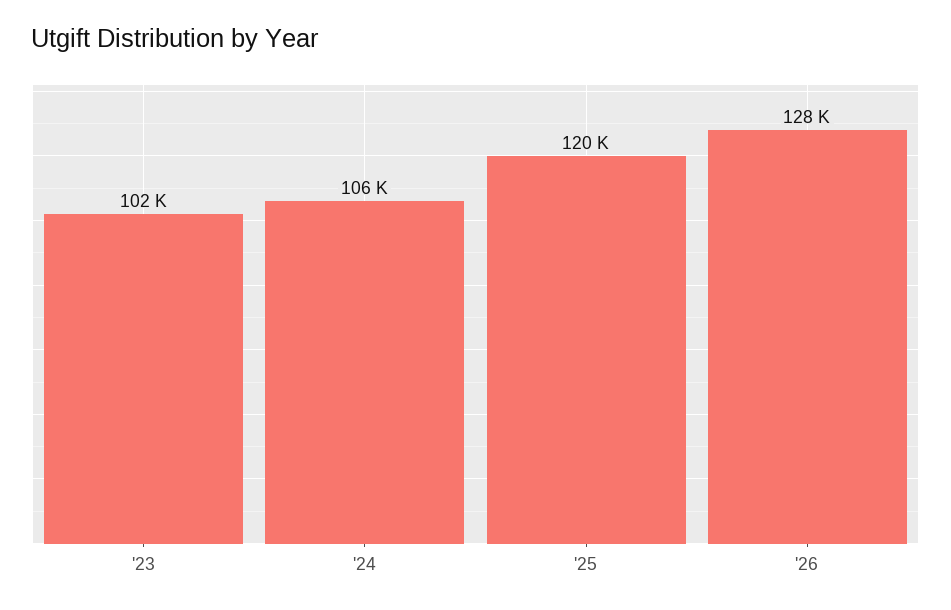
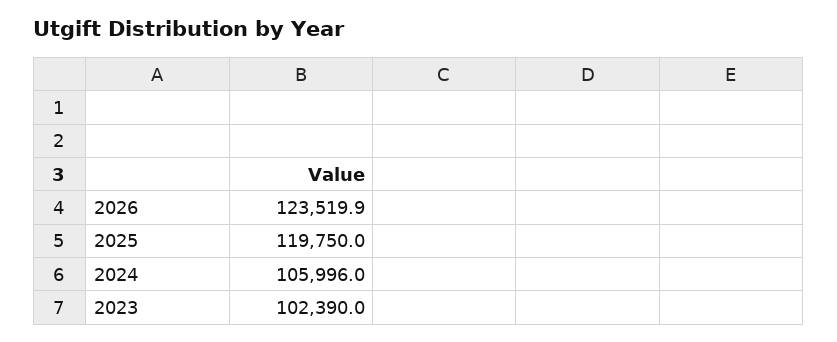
  {
    "'23": 102390,
    "'24": 105996,
    "'25": 119750,
-   "'26": 128000
+   "'26": 123519.9
  }

